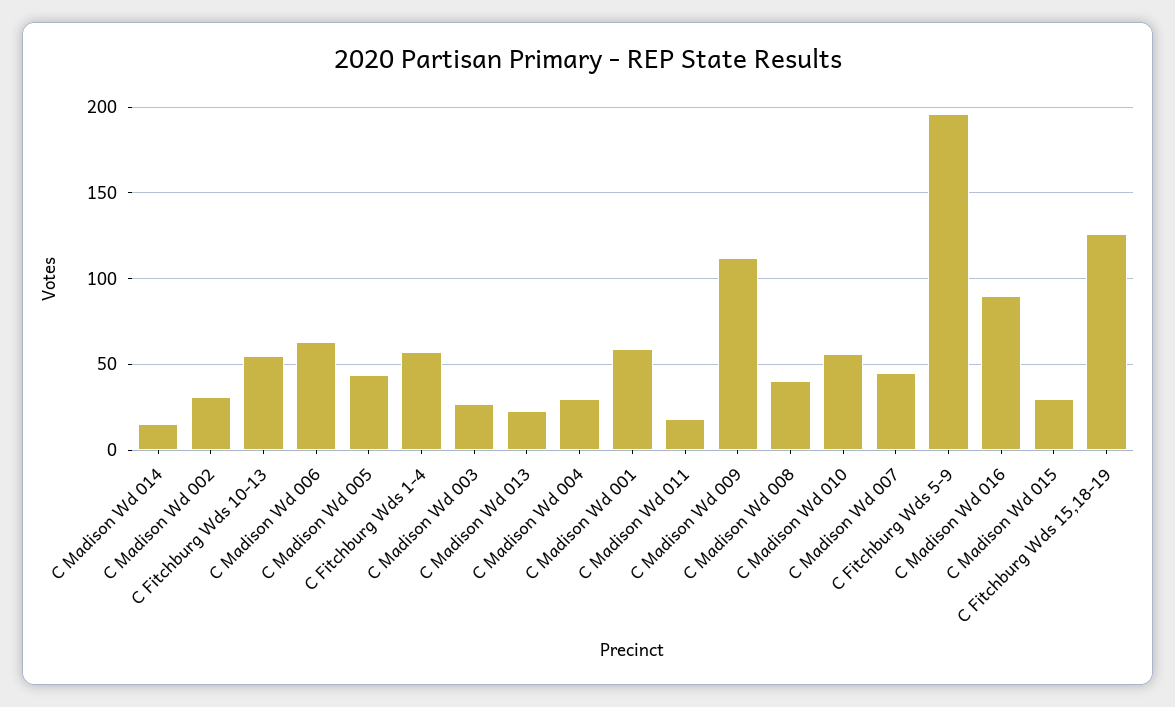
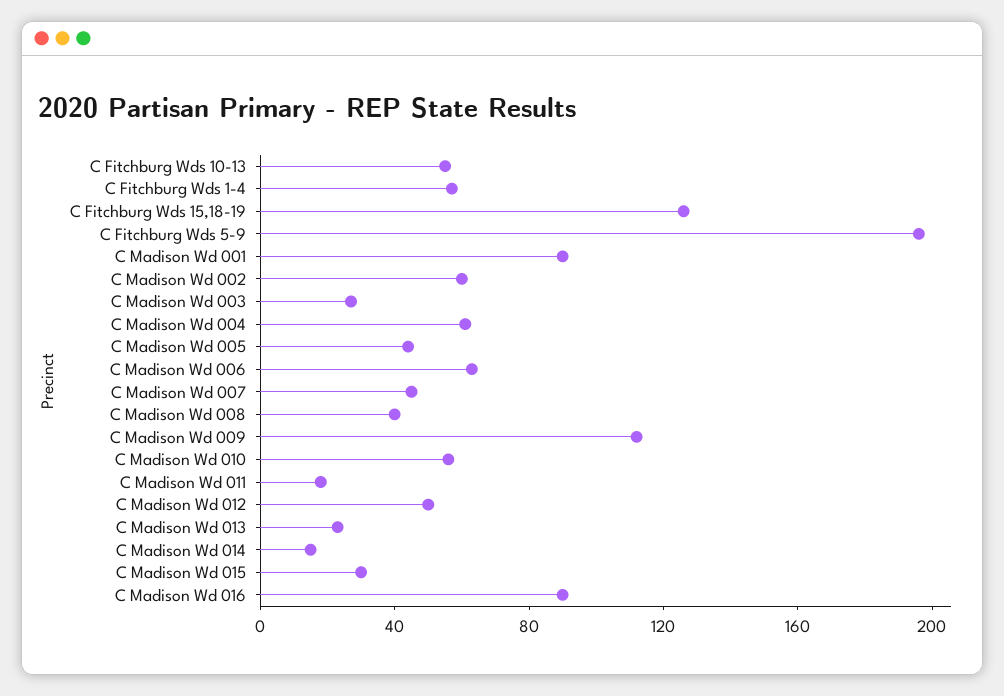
  {
    "C Madison Wd 014": 15,
-   "C Madison Wd 002": 30,
+   "C Madison Wd 002": 60,
    "C Fitchburg Wds 10-13": 55,
    "C Madison Wd 006": 65,
    "C Madison Wd 005": 45,
    "C Fitchburg Wds 1-4": 55,
    "C Madison Wd 003": 25,
    "C Madison Wd 013": 25,
-   "C Madison Wd 004": 30,
+   "C Madison Wd 004": 60,
-   "C Madison Wd 001": 60,
+   "C Madison Wd 001": 90,
    "C Madison Wd 011": 20,
    "C Madison Wd 009": 110,
    "C Madison Wd 008": 40,
    "C Madison Wd 010": 55,
    "C Madison Wd 007": 45,
    "C Fitchburg Wds 5-9": 195,
    "C Madison Wd 016": 90,
    "C Madison Wd 015": 30,
-   "C Fitchburg Wds 15,18-19": 125
+   "C Fitchburg Wds 15,18-19": 125,
+   "C Madison Wd 012": 50
  }

